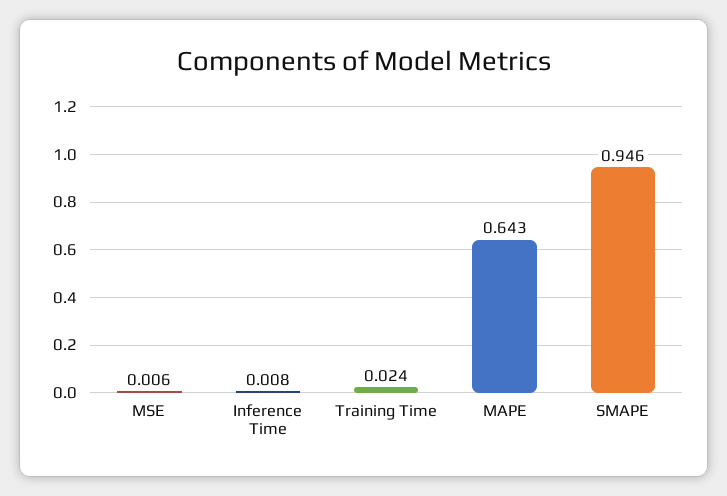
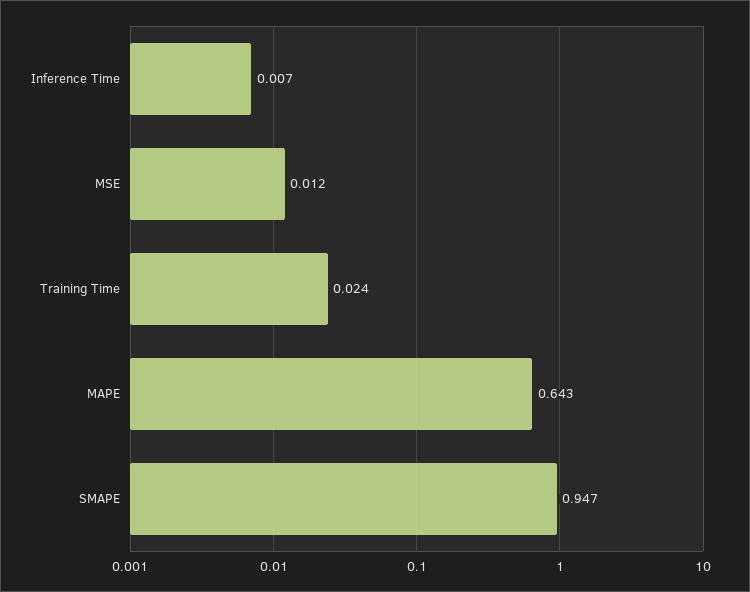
  {
-   "MSE": 0.006,
+   "MSE": 0.012,
-   "Inference Time": 0.008,
+   "Inference Time": 0.007,
    "Training Time": 0.024,
    "MAPE": 0.643,
-   "SMAPE": 0.946
+   "SMAPE": 0.947
  }

